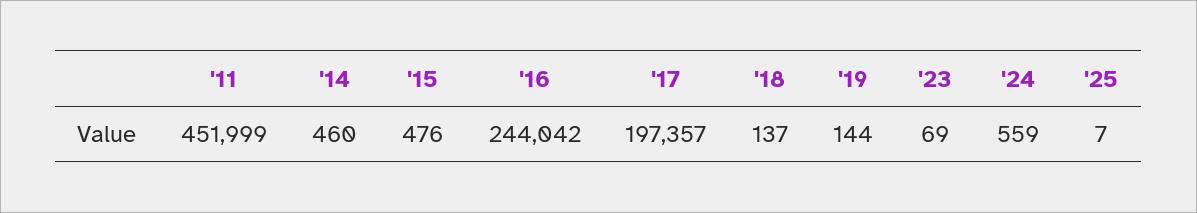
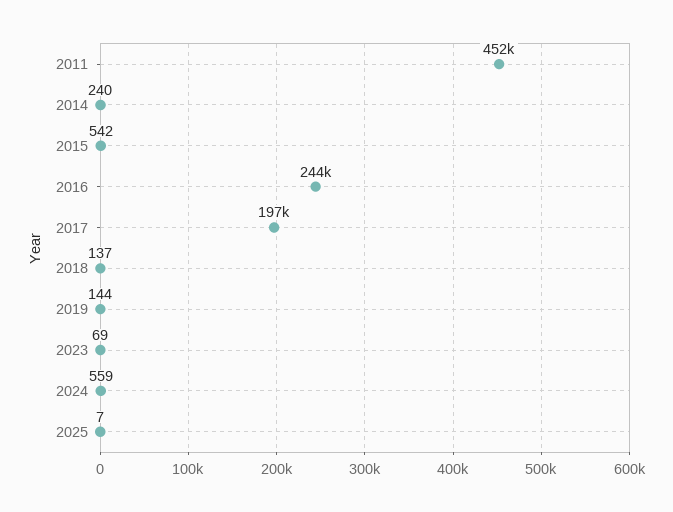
  {
    "'11": 451999,
-   "'14": 460,
+   "'14": 240,
-   "'15": 476,
+   "'15": 542,
    "'16": 244042,
    "'17": 197357,
    "'18": 137,
    "'19": 144,
    "'23": 69,
    "'24": 559,
    "'25": 7
  }

